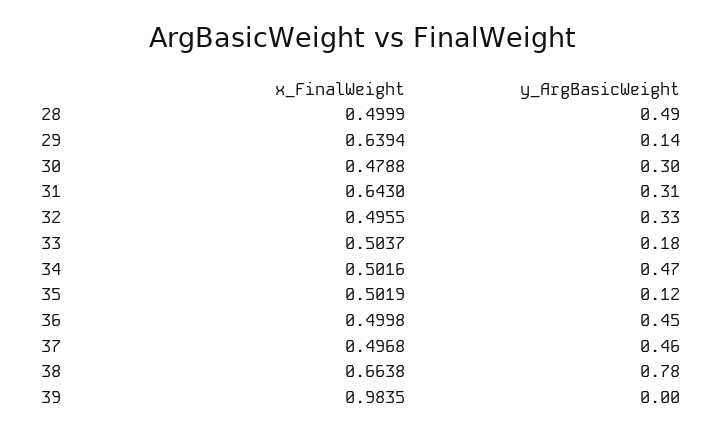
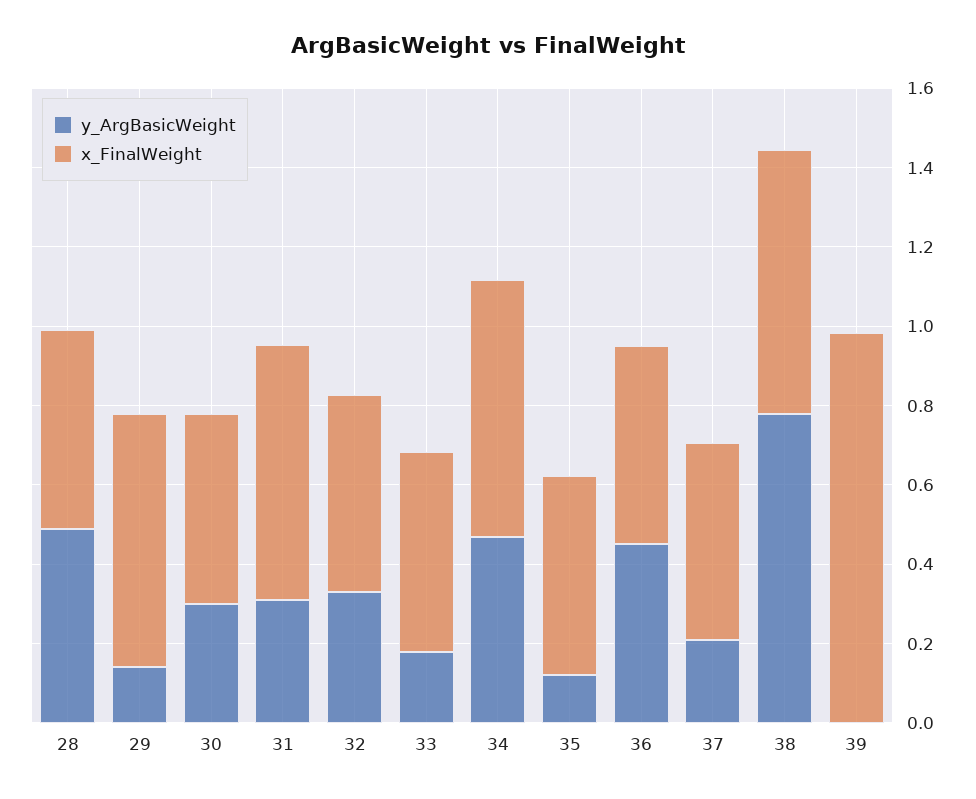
  {
    "x_FinalWeight": {
      "28": 0.4999,
      "29": 0.6394,
      "30": 0.4788,
      "31": 0.643,
      "32": 0.4955,
      "33": 0.5037,
-     "34": 0.5016,
+     "34": 0.65,
      "35": 0.5019,
      "36": 0.4998,
      "37": 0.4968,
      "38": 0.6638,
      "39": 0.9835
    },
    "y_ArgBasicWeight": {
      "28": 0.49,
      "29": 0.14,
      "30": 0.3,
      "31": 0.31,
      "32": 0.33,
      "33": 0.18,
      "34": 0.47,
      "35": 0.12,
      "36": 0.45,
-     "37": 0.46,
+     "37": 0.2,
      "38": 0.78,
      "39": 0
    }
  }

